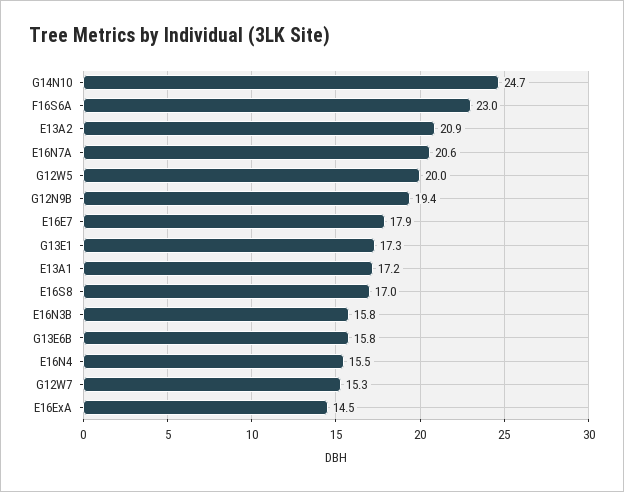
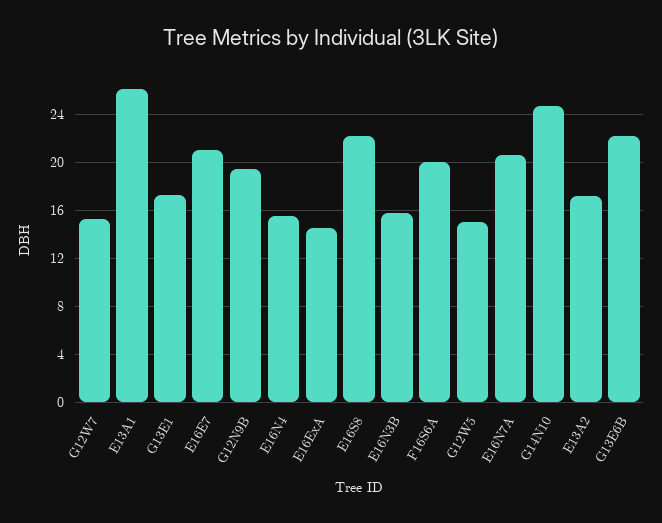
  {
    "G14N10": 24.7,
-   "F16S6A": 23,
+   "F16S6A": 20,
-   "E13A2": 20.9,
+   "E13A2": 17,
    "E16N7A": 20.6,
-   "G12W5": 20,
+   "G12W5": 15,
    "G12N9B": 19.4,
-   "E16E7": 17.9,
+   "E16E7": 21,
    "G13E1": 17.3,
-   "E13A1": 17.2,
+   "E13A1": 26,
-   "E16S8": 17,
+   "E16S8": 22,
    "E16N3B": 15.8,
-   "G13E6B": 15.8,
+   "G13E6B": 22,
    "E16N4": 15.5,
    "G12W7": 15.3,
    "E16ExA": 14.5
  }

